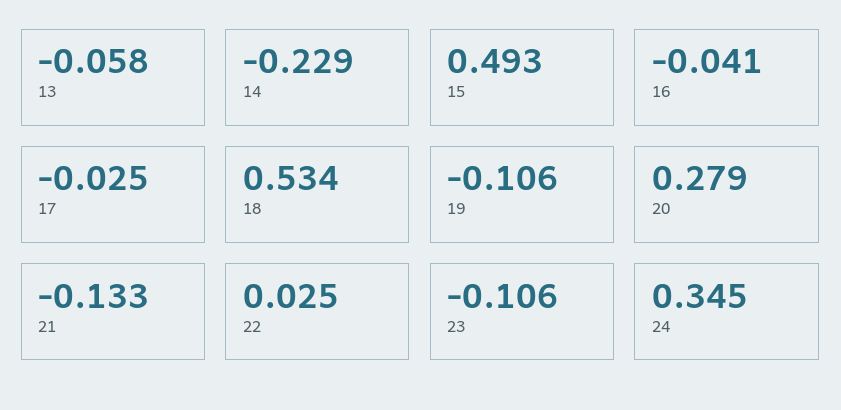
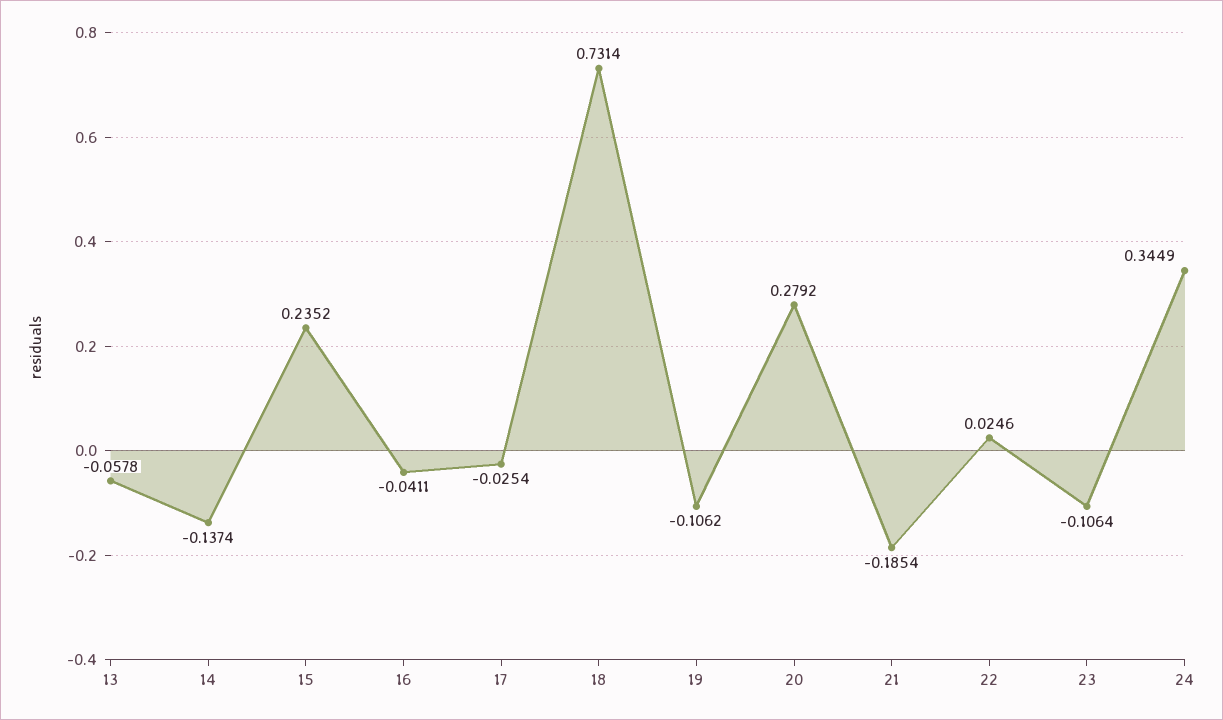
  {
    "13": -0.0578,
-   "14": -0.229,
+   "14": -0.1374,
-   "15": 0.493,
+   "15": 0.2352,
    "16": -0.0411,
    "17": -0.0254,
-   "18": 0.534,
+   "18": 0.7314,
    "19": -0.1062,
    "20": 0.2792,
-   "21": -0.133,
+   "21": -0.1854,
    "22": 0.0246,
    "23": -0.1064,
    "24": 0.3449
  }

